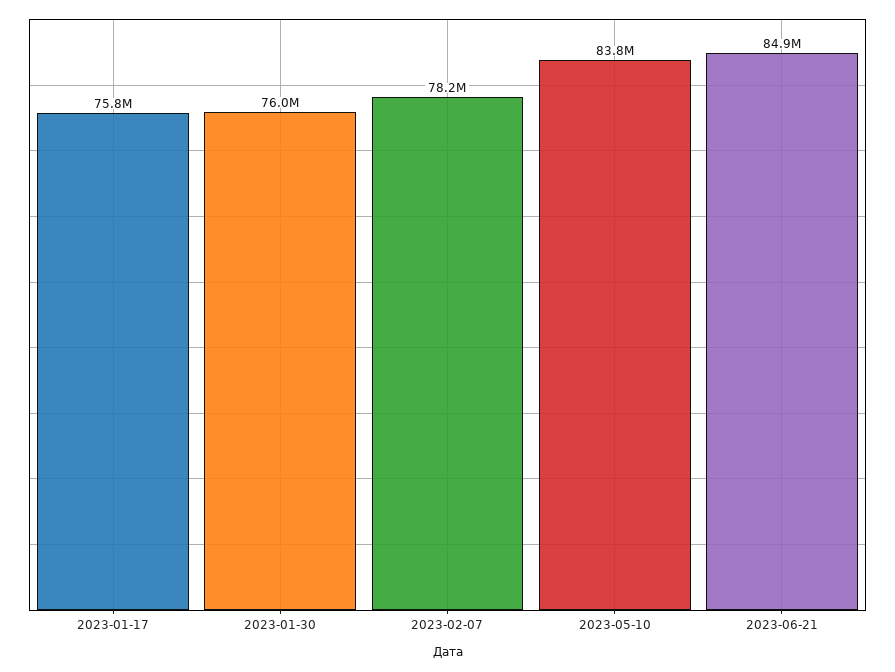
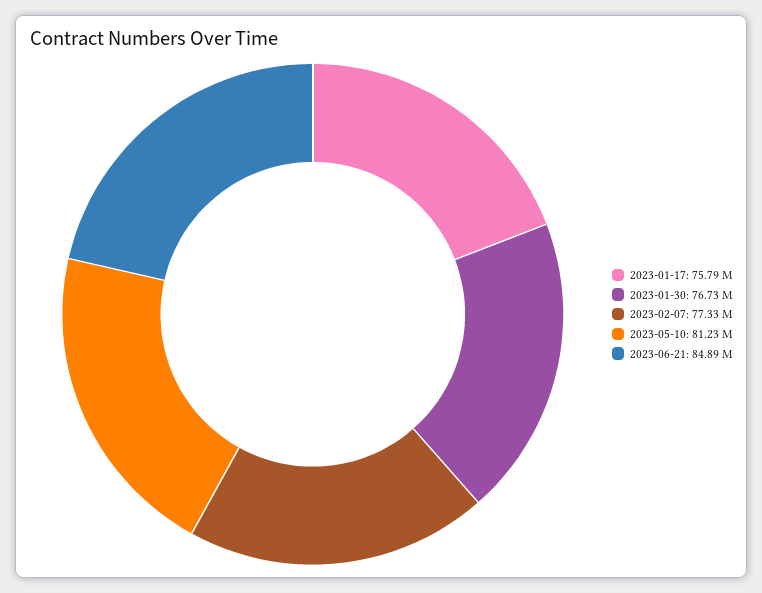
  {
    "2023-01-17": 75790000,
-   "2023-01-30": 76000000,
+   "2023-01-30": 76730000,
-   "2023-02-07": 78200000,
+   "2023-02-07": 77330000,
-   "2023-05-10": 83800000,
+   "2023-05-10": 81230000,
    "2023-06-21": 84890000
  }

